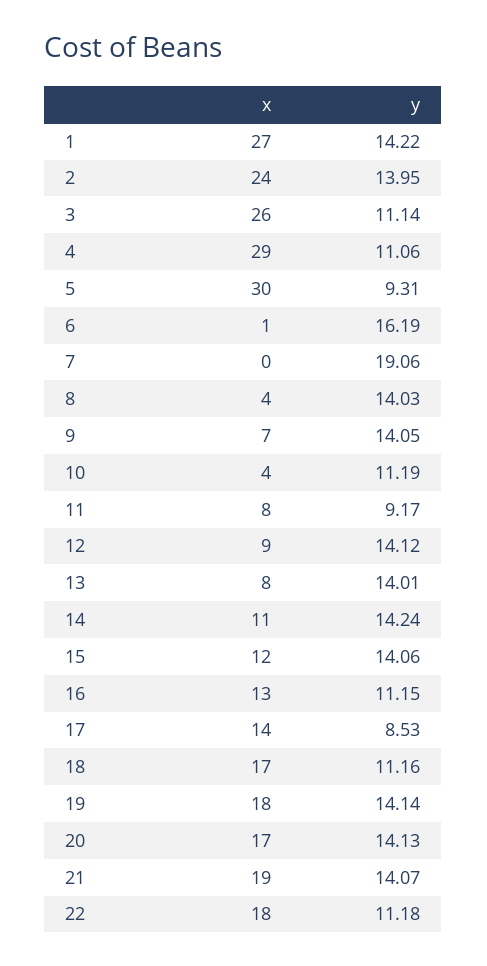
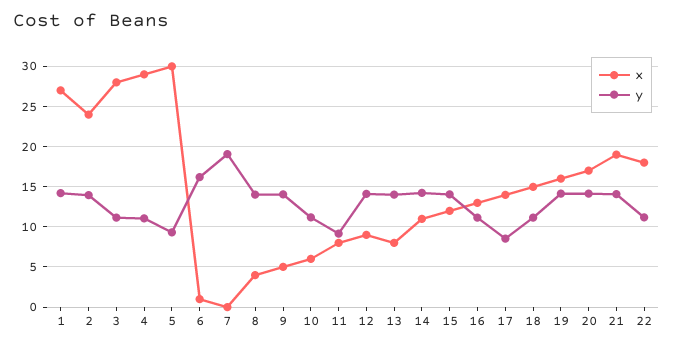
  {
    "x": {
      "1": 27,
      "2": 24,
-     "3": 26,
+     "3": 28,
      "4": 29,
      "5": 30,
      "6": 1,
      "7": 0,
      "8": 4,
-     "9": 7,
+     "9": 5,
-     "10": 4,
+     "10": 6,
      "11": 8,
      "12": 9,
      "13": 8,
      "14": 11,
      "15": 12,
      "16": 13,
      "17": 14,
-     "18": 17,
+     "18": 15,
-     "19": 18,
+     "19": 16,
      "20": 17,
      "21": 19,
      "22": 18
    },
    "y": {
      "1": 14.22,
      "2": 13.95,
      "3": 11.14,
      "4": 11.06,
      "5": 9.31,
      "6": 16.19,
      "7": 19.06,
      "8": 14.03,
      "9": 14.05,
      "10": 11.19,
      "11": 9.17,
      "12": 14.12,
      "13": 14.01,
      "14": 14.24,
      "15": 14.06,
      "16": 11.15,
      "17": 8.53,
      "18": 11.16,
      "19": 14.14,
      "20": 14.13,
      "21": 14.07,
      "22": 11.18
    }
  }

